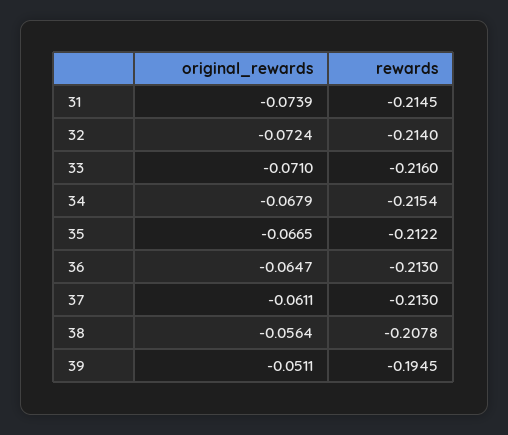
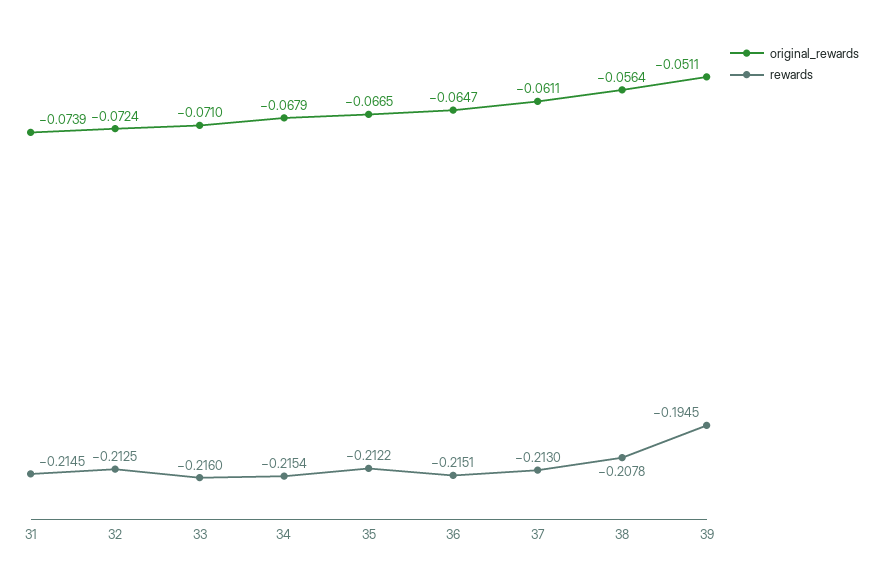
  {
    "original_rewards": {
      "31": -0.0739,
      "32": -0.0724,
      "33": -0.071,
      "34": -0.0679,
      "35": -0.0665,
      "36": -0.0647,
      "37": -0.0611,
      "38": -0.0564,
      "39": -0.0511
    },
    "rewards": {
      "31": -0.2145,
-     "32": -0.214,
+     "32": -0.2125,
      "33": -0.216,
      "34": -0.2154,
      "35": -0.2122,
-     "36": -0.213,
+     "36": -0.2151,
      "37": -0.213,
      "38": -0.2078,
      "39": -0.1945
    }
  }

